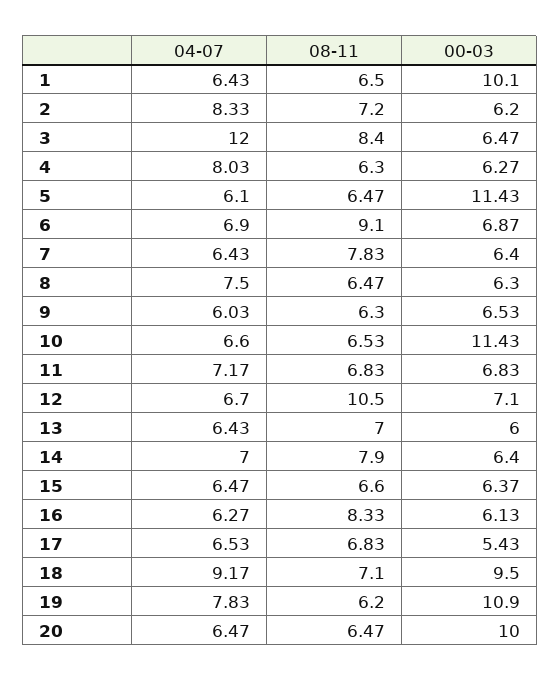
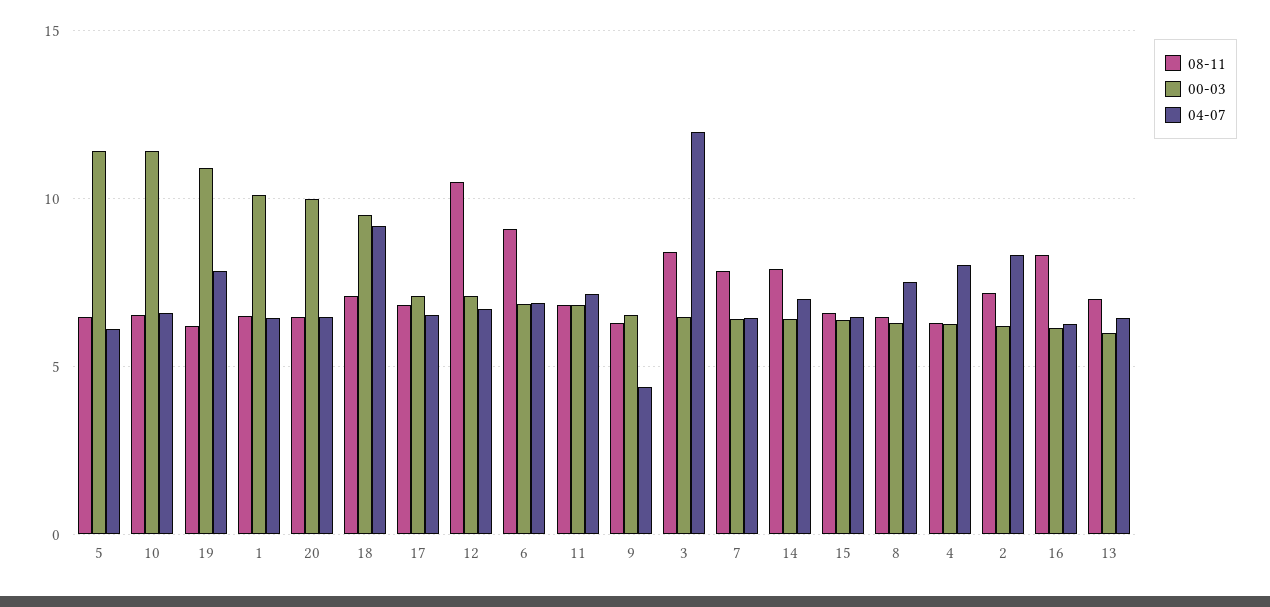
  {
    "04-07": {
      "1": 6.43,
      "2": 8.33,
      "3": 12,
      "4": 8.03,
      "5": 6.1,
      "6": 6.9,
      "7": 6.43,
      "8": 7.5,
-     "9": 6.03,
+     "9": 4.5,
      "10": 6.6,
      "11": 7.17,
      "12": 6.7,
      "13": 6.43,
      "14": 7,
      "15": 6.47,
      "16": 6.27,
      "17": 6.53,
      "18": 9.17,
      "19": 7.83,
      "20": 6.47
    },
    "08-11": {
      "1": 6.5,
      "2": 7.2,
      "3": 8.4,
      "4": 6.3,
      "5": 6.47,
      "6": 9.1,
      "7": 7.83,
      "8": 6.47,
      "9": 6.3,
      "10": 6.53,
      "11": 6.83,
      "12": 10.5,
      "13": 7,
      "14": 7.9,
      "15": 6.6,
      "16": 8.33,
      "17": 6.83,
      "18": 7.1,
      "19": 6.2,
      "20": 6.47
    },
    "00-03": {
      "1": 10.1,
      "2": 6.2,
      "3": 6.47,
      "4": 6.27,
      "5": 11.43,
      "6": 6.87,
      "7": 6.4,
      "8": 6.3,
      "9": 6.53,
      "10": 11.43,
      "11": 6.83,
      "12": 7.1,
      "13": 6,
      "14": 6.4,
      "15": 6.37,
      "16": 6.13,
-     "17": 5.43,
+     "17": 7,
      "18": 9.5,
      "19": 10.9,
      "20": 10
    }
  }

